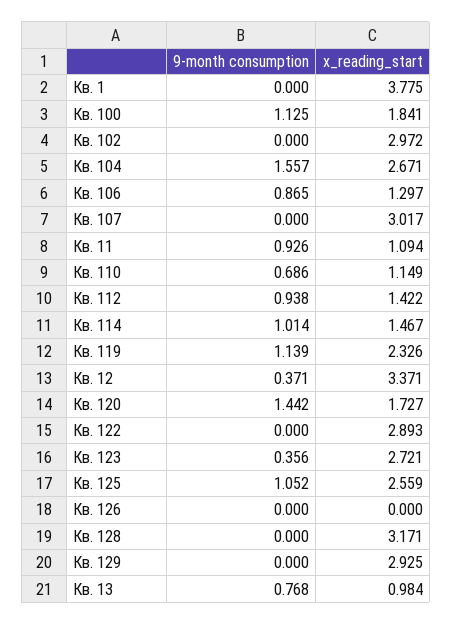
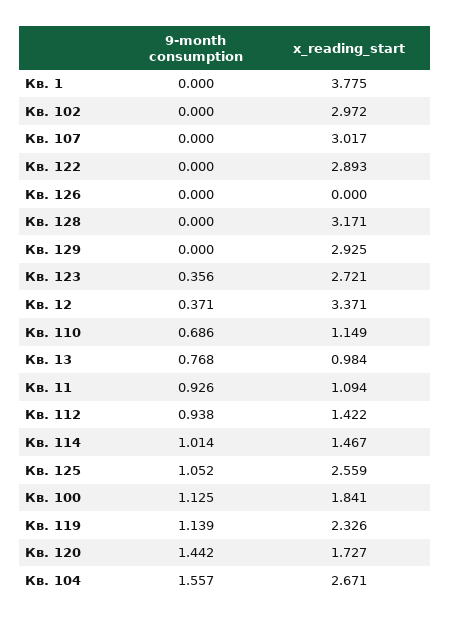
  {
    "9-month consumption": {
      "Кв. 1": 0,
      "Кв. 100": 1.125,
      "Кв. 102": 0,
      "Кв. 104": 1.557,
-     "Кв. 106": 0.865,
      "Кв. 107": 0,
      "Кв. 11": 0.926,
      "Кв. 110": 0.686,
      "Кв. 112": 0.938,
      "Кв. 114": 1.014,
      "Кв. 119": 1.139,
      "Кв. 12": 0.371,
      "Кв. 120": 1.442,
      "Кв. 122": 0,
      "Кв. 123": 0.356,
      "Кв. 125": 1.052,
      "Кв. 126": 0,
      "Кв. 128": 0,
      "Кв. 129": 0,
      "Кв. 13": 0.768
    },
    "x_reading_start": {
      "Кв. 1": 3.775,
      "Кв. 100": 1.841,
      "Кв. 102": 2.972,
      "Кв. 104": 2.671,
-     "Кв. 106": 1.297,
      "Кв. 107": 3.017,
      "Кв. 11": 1.094,
      "Кв. 110": 1.149,
      "Кв. 112": 1.422,
      "Кв. 114": 1.467,
      "Кв. 119": 2.326,
      "Кв. 12": 3.371,
      "Кв. 120": 1.727,
      "Кв. 122": 2.893,
      "Кв. 123": 2.721,
      "Кв. 125": 2.559,
      "Кв. 126": 0,
      "Кв. 128": 3.171,
      "Кв. 129": 2.925,
      "Кв. 13": 0.984
    }
  }

